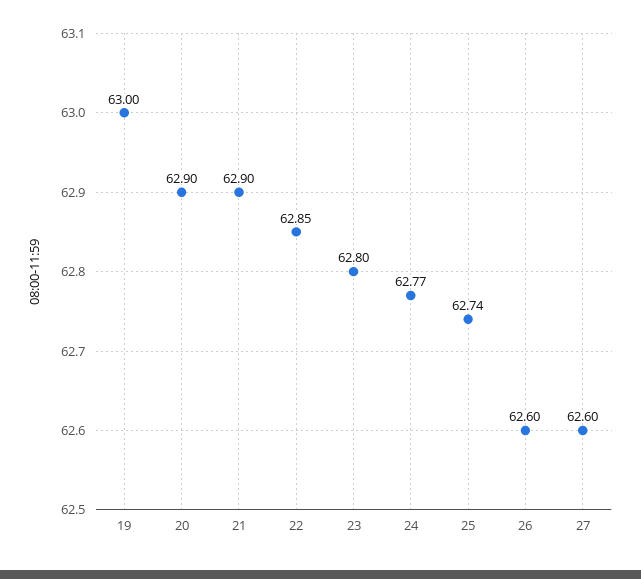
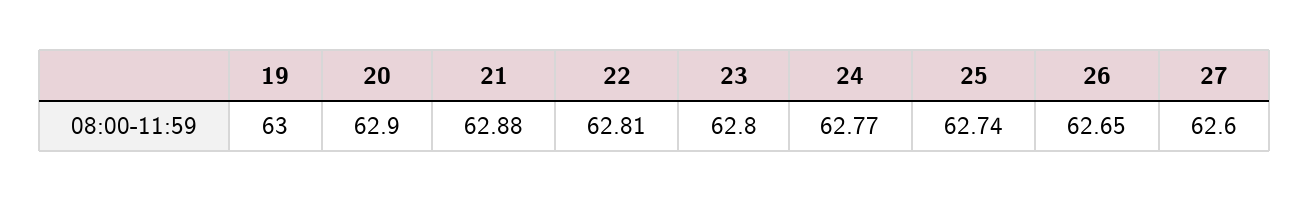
  {
    "19": 63,
    "20": 62.9,
-   "21": 62.9,
+   "21": 62.88,
-   "22": 62.85,
+   "22": 62.81,
    "23": 62.8,
    "24": 62.77,
    "25": 62.74,
-   "26": 62.6,
+   "26": 62.65,
    "27": 62.6
  }

